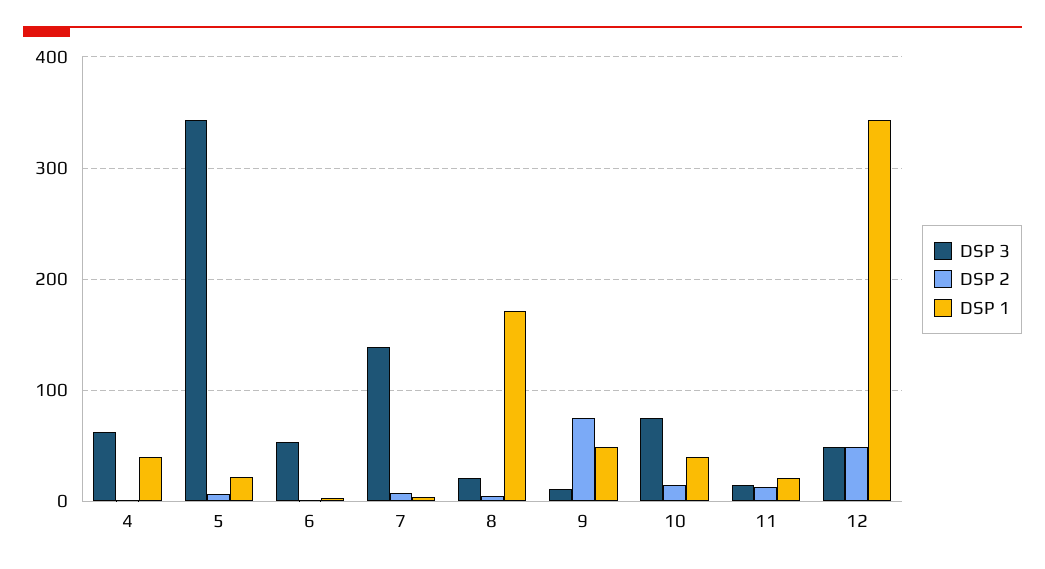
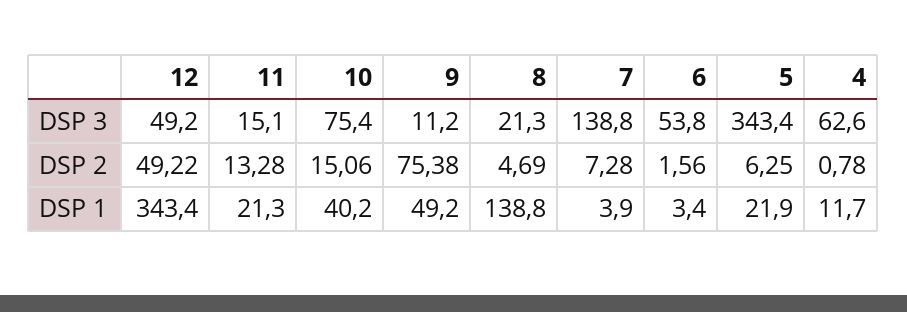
  {
    "DSP 3": {
      "4": 62.6,
      "5": 343.4,
      "6": 53.8,
      "7": 138.8,
      "8": 21.3,
      "9": 11.2,
      "10": 75.4,
      "11": 15.1,
      "12": 49.2
    },
    "DSP 2": {
      "4": 0.78,
      "5": 6.25,
      "6": 1.56,
      "7": 7.28,
      "8": 4.69,
      "9": 75.38,
      "10": 15.06,
      "11": 13.28,
      "12": 49.22
    },
    "DSP 1": {
-     "4": 40,
+     "4": 11.7,
      "5": 21.9,
      "6": 3.4,
      "7": 3.9,
-     "8": 170,
+     "8": 138.8,
      "9": 49.2,
      "10": 40.2,
      "11": 21.3,
      "12": 343.4
    }
  }

